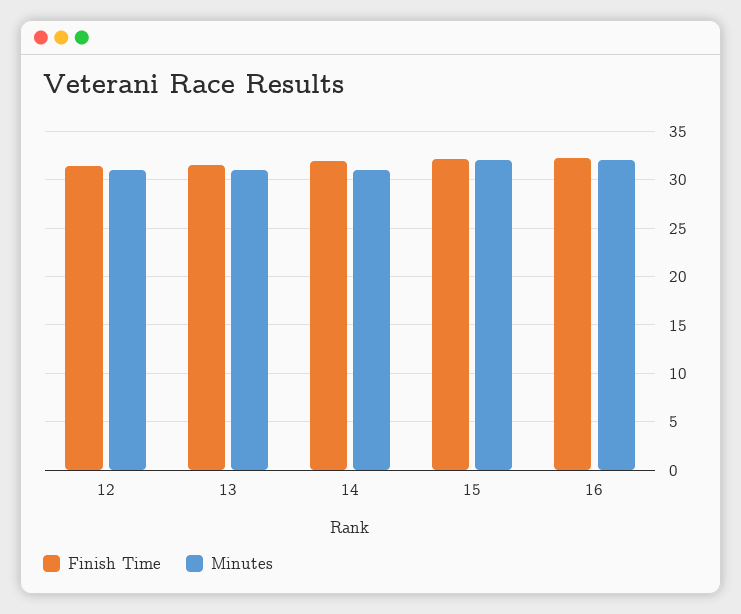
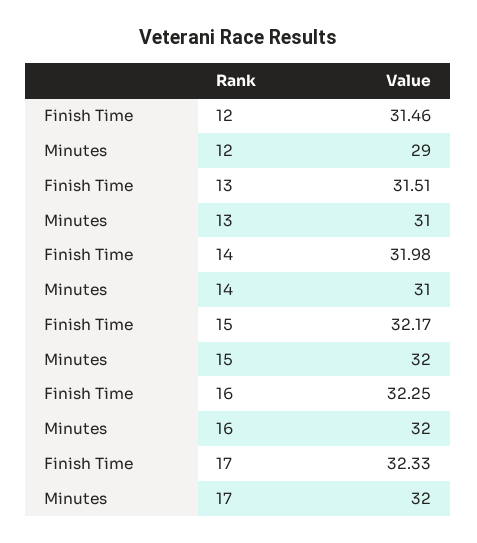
  {
    "Finish Time": {
      "12": 31.46,
      "13": 31.51,
      "14": 31.98,
      "15": 32.17,
-     "16": 32.25
+     "16": 32.25,
+     "17": 32.33
    },
    "Minutes": {
-     "12": 31,
+     "12": 29,
      "13": 31,
      "14": 31,
      "15": 32,
-     "16": 32
+     "16": 32,
+     "17": 32
    }
  }

